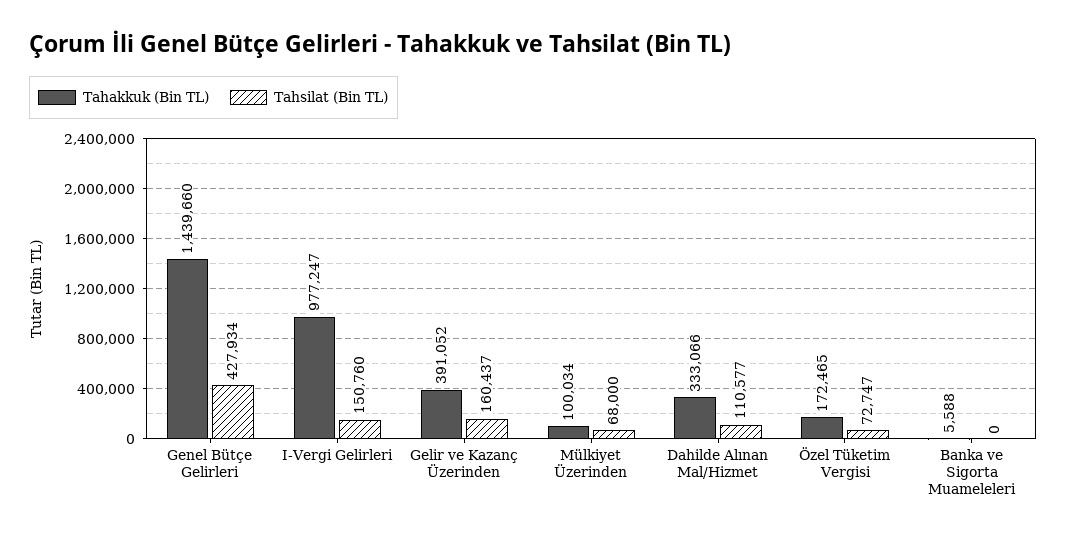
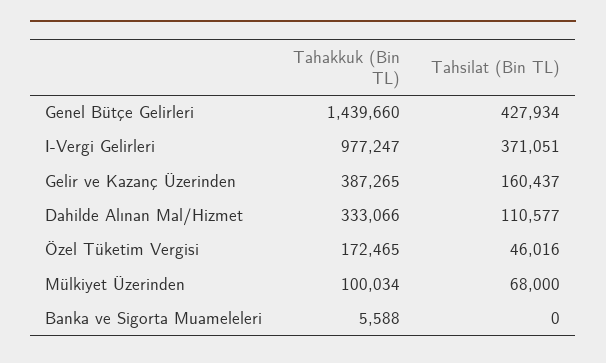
  {
    "Tahakkuk (Bin TL)": {
      "Genel Bütçe Gelirleri": 1439660,
      "I-Vergi Gelirleri": 977247,
-     "Gelir ve Kazanç Üzerinden": 391052,
+     "Gelir ve Kazanç Üzerinden": 387265,
      "Mülkiyet Üzerinden": 100034,
      "Dahilde Alınan Mal/Hizmet": 333066,
      "Özel Tüketim Vergisi": 172465,
      "Banka ve Sigorta Muameleleri": 5588
    },
    "Tahsilat (Bin TL)": {
      "Genel Bütçe Gelirleri": 427934,
-     "I-Vergi Gelirleri": 150760,
+     "I-Vergi Gelirleri": 371051,
      "Gelir ve Kazanç Üzerinden": 160437,
      "Mülkiyet Üzerinden": 68000,
      "Dahilde Alınan Mal/Hizmet": 110577,
-     "Özel Tüketim Vergisi": 72747,
+     "Özel Tüketim Vergisi": 46016,
      "Banka ve Sigorta Muameleleri": 0
    }
  }

